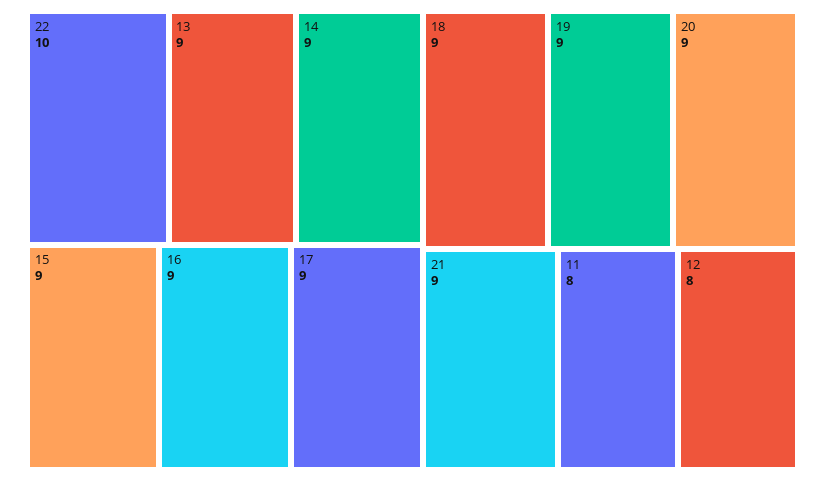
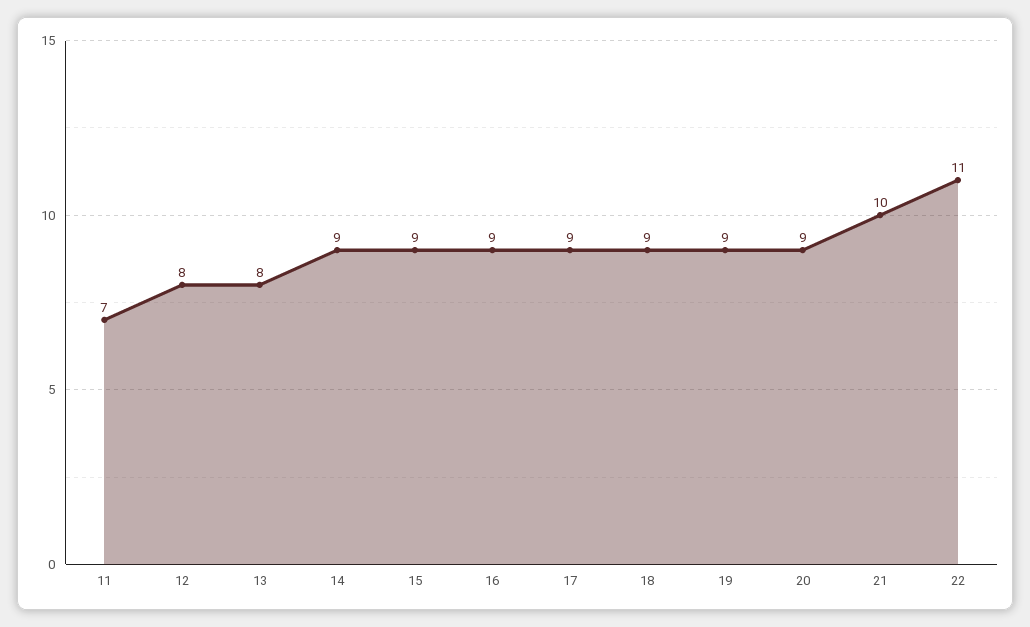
  {
-   "22": 10,
+   "22": 11,
-   "13": 9,
+   "13": 8,
    "14": 9,
    "15": 9,
    "16": 9,
    "17": 9,
    "18": 9,
    "19": 9,
    "20": 9,
-   "21": 9,
+   "21": 10,
-   "11": 8,
+   "11": 7,
    "12": 8
  }

